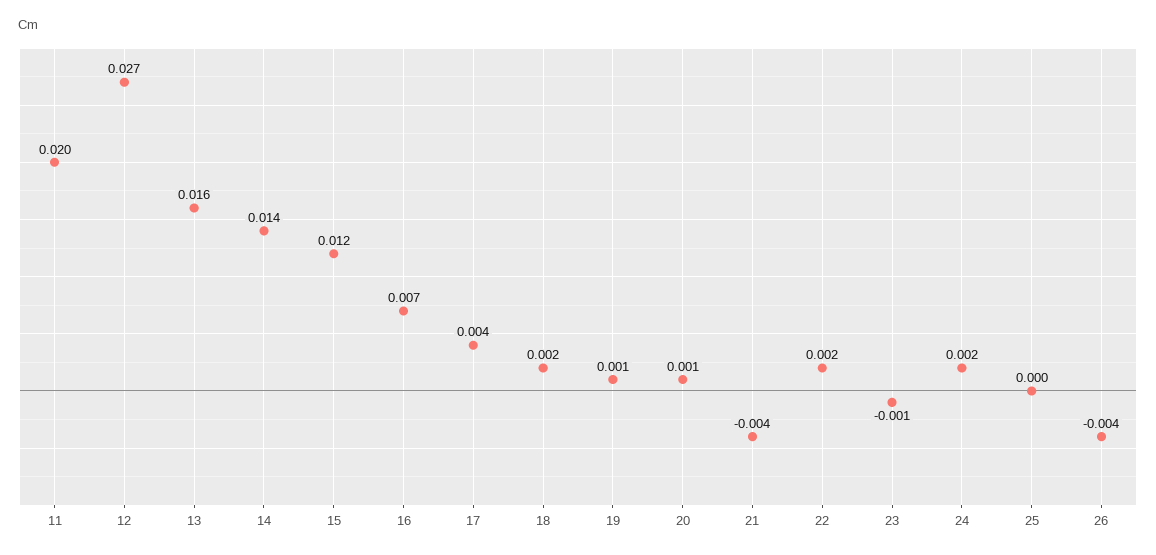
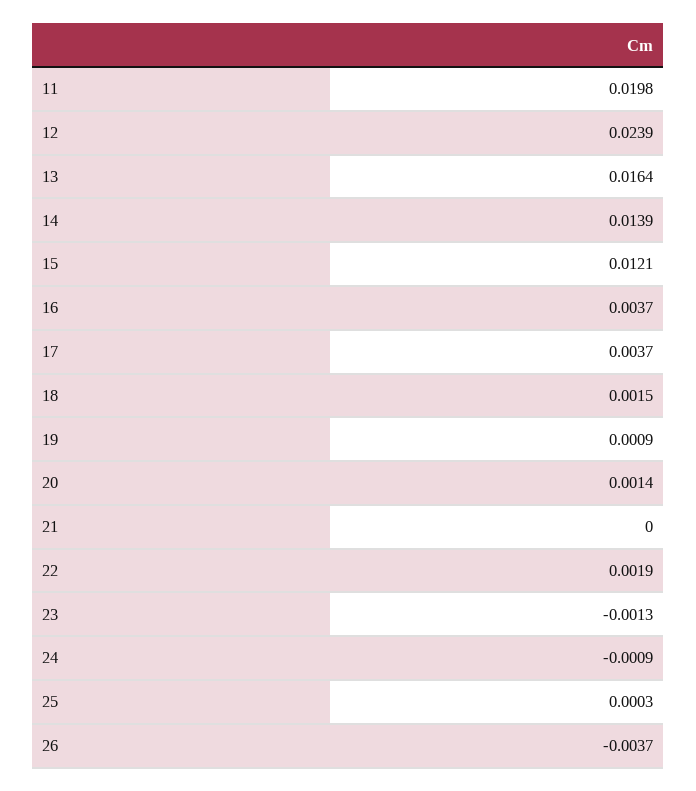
  {
    "11": 0.0198,
-   "12": 0.027,
+   "12": 0.0239,
    "13": 0.0164,
    "14": 0.0139,
    "15": 0.0121,
-   "16": 0.007,
+   "16": 0.0037,
    "17": 0.0037,
    "18": 0.0015,
    "19": 0.0009,
    "20": 0.0014,
-   "21": -0.004,
+   "21": 0,
    "22": 0.0019,
    "23": -0.0013,
-   "24": 0.002,
+   "24": -0.0009,
    "25": 0.0003,
    "26": -0.0037
  }

